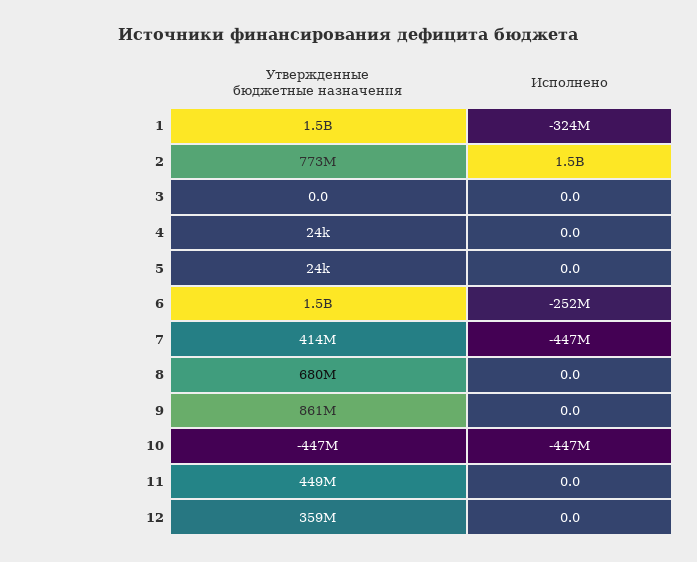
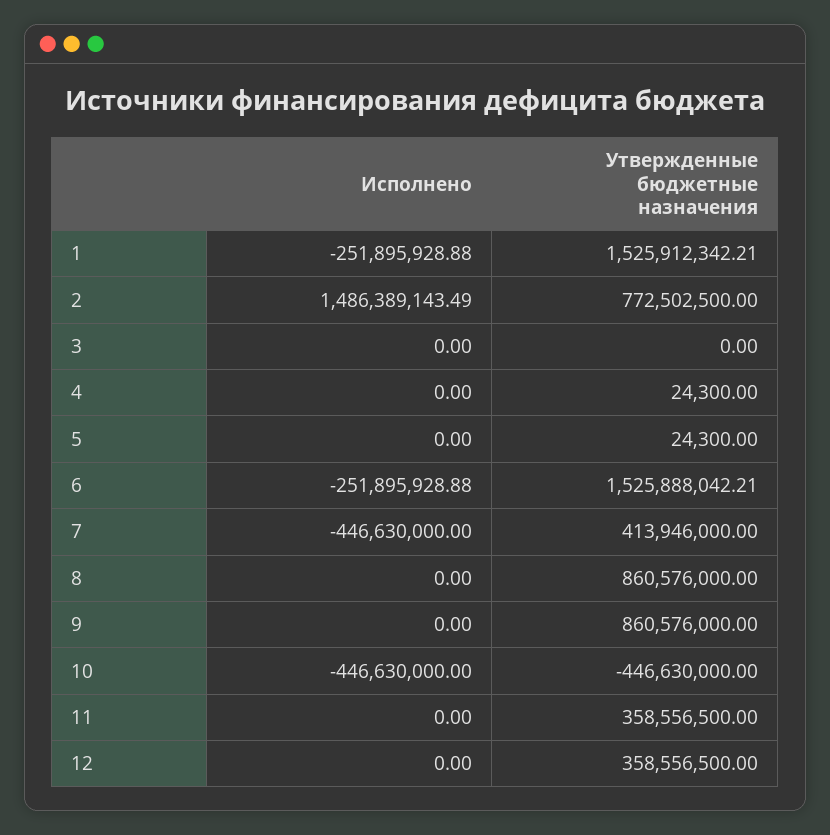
  {
    "Утвержденные бюджетные назначения": {
      "1": 1525912342.21,
      "2": 772502500,
      "3": 0,
      "4": 24300,
      "5": 24300,
      "6": 1525888042.21,
      "7": 413946000,
-     "8": 680000000,
+     "8": 860576000,
      "9": 860576000,
      "10": -446630000,
-     "11": 449000000,
+     "11": 358556500,
      "12": 358556500
    },
    "Исполнено": {
-     "1": -324000000,
+     "1": -251895928.88,
      "2": 1486389143.49,
      "3": 0,
      "4": 0,
      "5": 0,
      "6": -251895928.88,
      "7": -446630000,
      "8": 0,
      "9": 0,
      "10": -446630000,
      "11": 0,
      "12": 0
    }
  }

